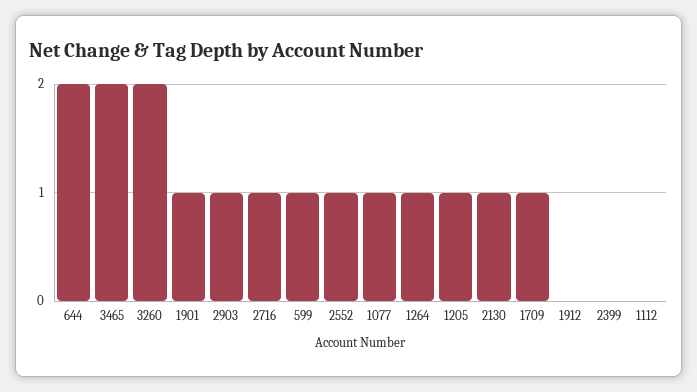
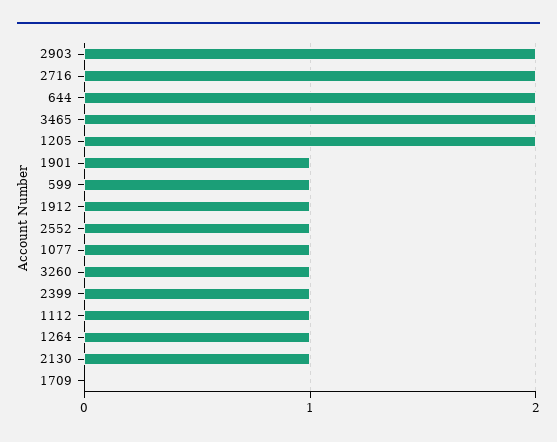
  {
    "644": 2,
    "3465": 2,
-   "3260": 2,
+   "3260": 1,
    "1901": 1,
-   "2903": 1,
+   "2903": 2,
-   "2716": 1,
+   "2716": 2,
    "599": 1,
    "2552": 1,
    "1077": 1,
    "1264": 1,
-   "1205": 1,
+   "1205": 2,
    "2130": 1,
-   "1709": 1,
+   "1709": 0,
-   "1912": 0,
+   "1912": 1,
-   "2399": 0,
+   "2399": 1,
-   "1112": 0
+   "1112": 1
  }

